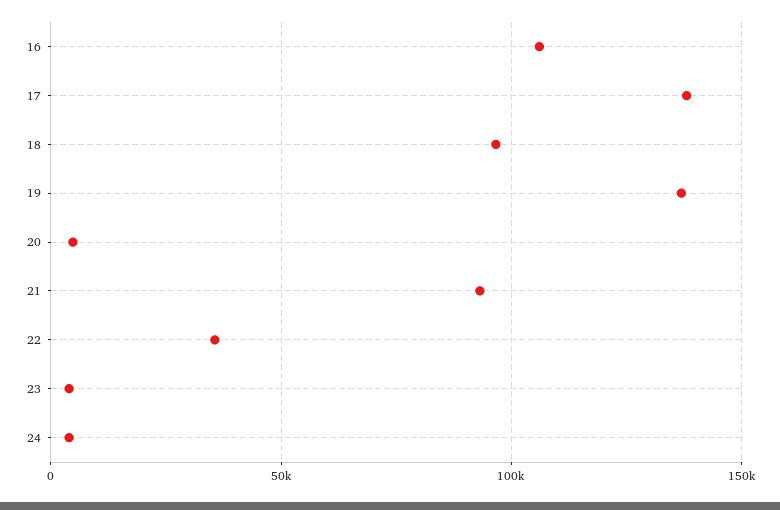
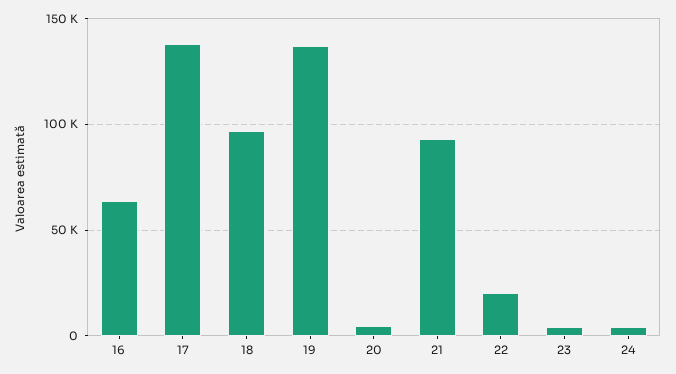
  {
-   "16": 105000,
+   "16": 65000,
    "17": 140000,
    "18": 95000,
    "19": 135000,
    "20": 5000,
    "21": 95000,
-   "22": 35000,
+   "22": 20000,
    "23": 5000,
    "24": 5000
  }

